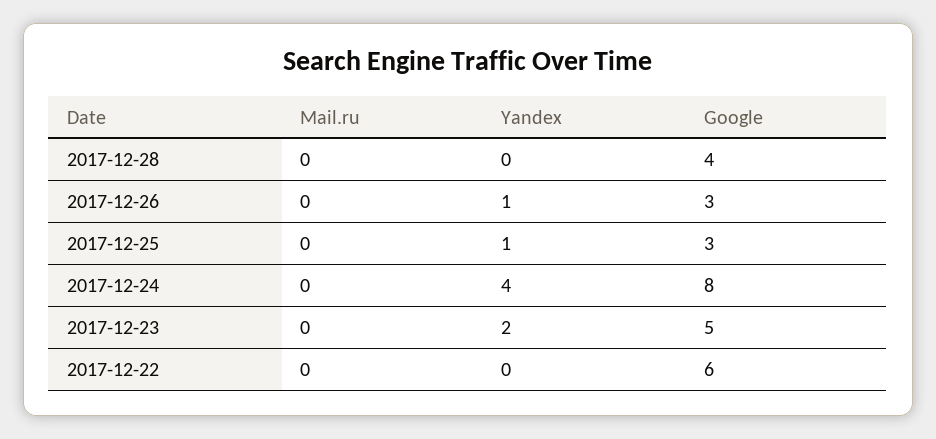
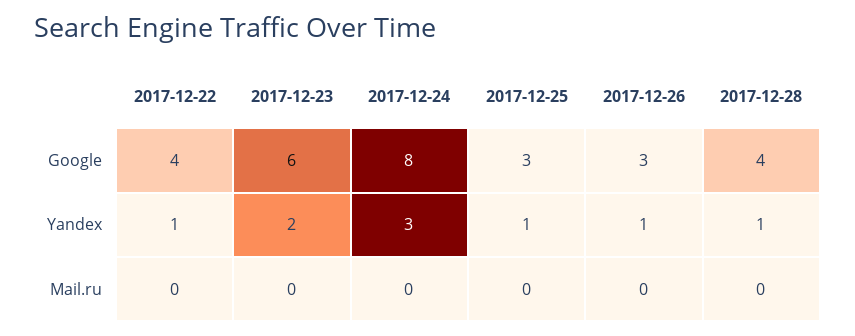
  {
    "Mail.ru": {
      "2017-12-28": 0,
      "2017-12-26": 0,
      "2017-12-25": 0,
      "2017-12-24": 0,
      "2017-12-23": 0,
      "2017-12-22": 0
    },
    "Yandex": {
-     "2017-12-28": 0,
+     "2017-12-28": 1,
      "2017-12-26": 1,
      "2017-12-25": 1,
-     "2017-12-24": 4,
+     "2017-12-24": 3,
      "2017-12-23": 2,
-     "2017-12-22": 0
+     "2017-12-22": 1
    },
    "Google": {
      "2017-12-28": 4,
      "2017-12-26": 3,
      "2017-12-25": 3,
      "2017-12-24": 8,
-     "2017-12-23": 5,
+     "2017-12-23": 6,
-     "2017-12-22": 6
+     "2017-12-22": 4
    }
  }

